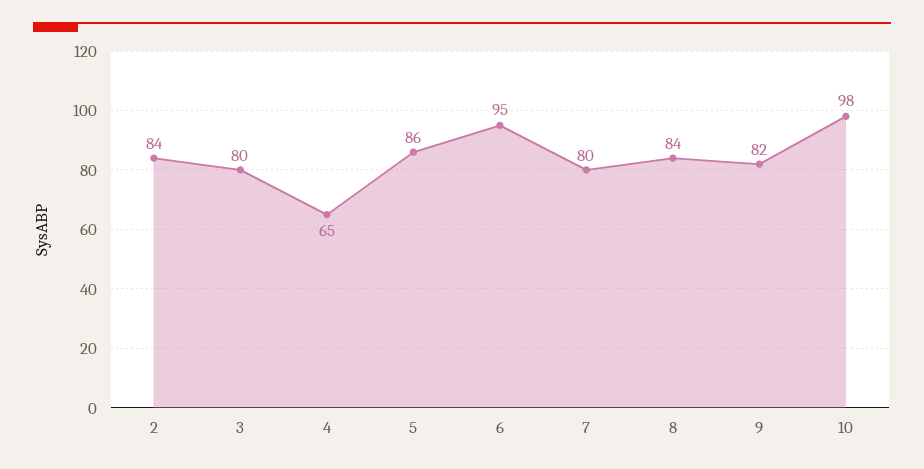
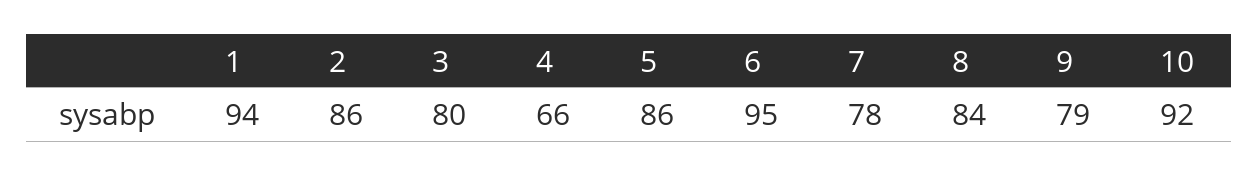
  {
-   "2": 84,
+   "2": 86,
    "3": 80,
-   "4": 65,
+   "4": 66,
    "5": 86,
    "6": 95,
-   "7": 80,
+   "7": 78,
    "8": 84,
-   "9": 82,
+   "9": 79,
-   "10": 98
+   "10": 92,
+   "1": 94
  }

